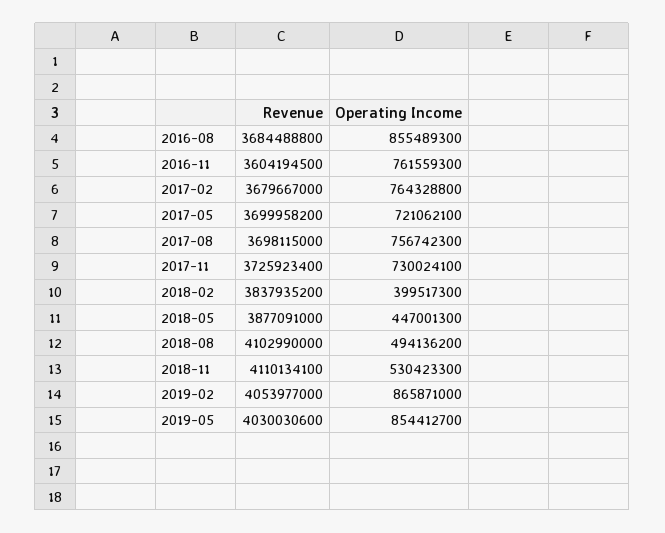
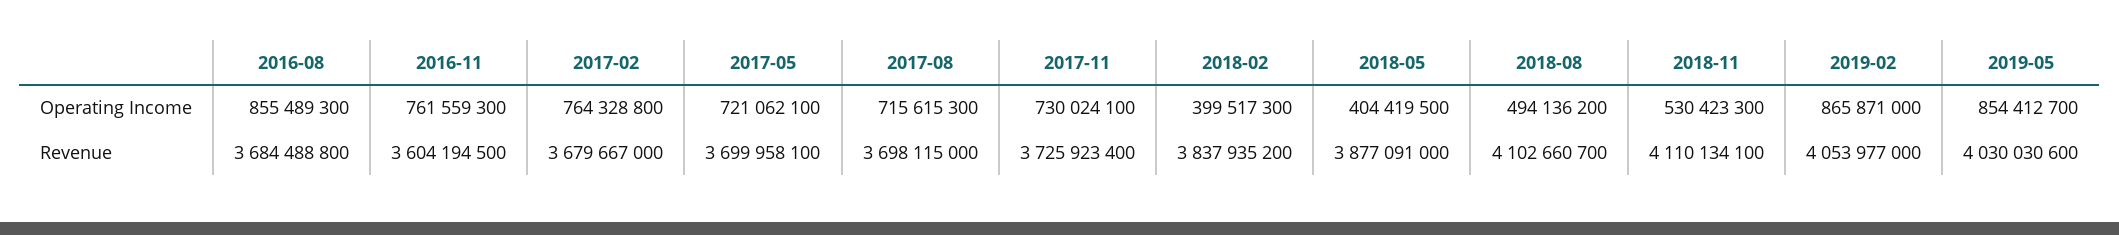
  {
    "Revenue": {
      "2016-08": 3684488800,
      "2016-11": 3604194500,
      "2017-02": 3679667000,
-     "2017-05": 3699958200,
+     "2017-05": 3699958100,
      "2017-08": 3698115000,
      "2017-11": 3725923400,
      "2018-02": 3837935200,
      "2018-05": 3877091000,
-     "2018-08": 4102990000,
+     "2018-08": 4102660700,
      "2018-11": 4110134100,
      "2019-02": 4053977000,
      "2019-05": 4030030600
    },
    "Operating Income": {
      "2016-08": 855489300,
      "2016-11": 761559300,
      "2017-02": 764328800,
      "2017-05": 721062100,
-     "2017-08": 756742300,
+     "2017-08": 715615300,
      "2017-11": 730024100,
      "2018-02": 399517300,
-     "2018-05": 447001300,
+     "2018-05": 404419500,
      "2018-08": 494136200,
      "2018-11": 530423300,
      "2019-02": 865871000,
      "2019-05": 854412700
    }
  }

